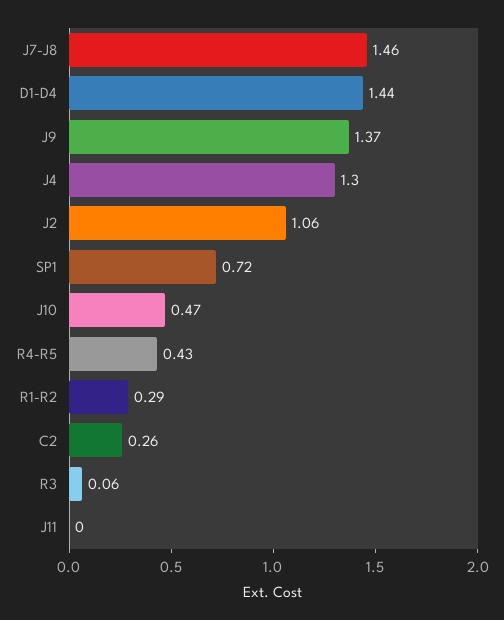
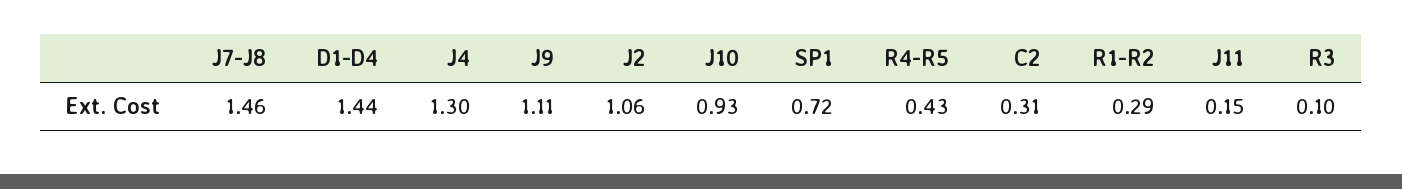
  {
    "J7-J8": 1.46,
    "D1-D4": 1.44,
-   "J9": 1.37,
+   "J9": 1.11,
    "J4": 1.3,
    "J2": 1.06,
    "SP1": 0.72,
-   "J10": 0.47,
+   "J10": 0.93,
    "R4-R5": 0.43,
    "R1-R2": 0.29,
-   "C2": 0.26,
+   "C2": 0.31,
-   "R3": 0.06,
+   "R3": 0.1,
-   "J11": 0
+   "J11": 0.15
  }

